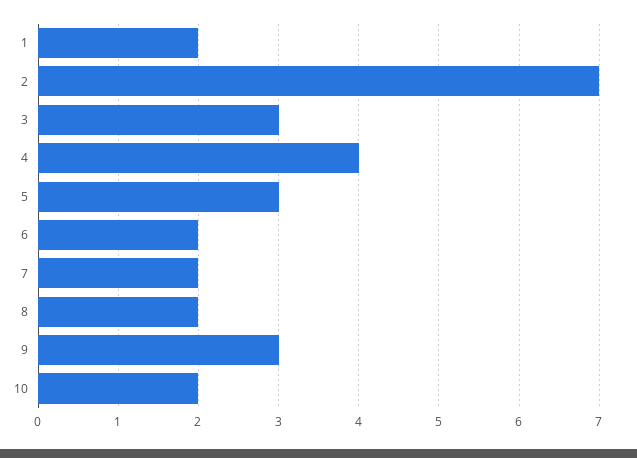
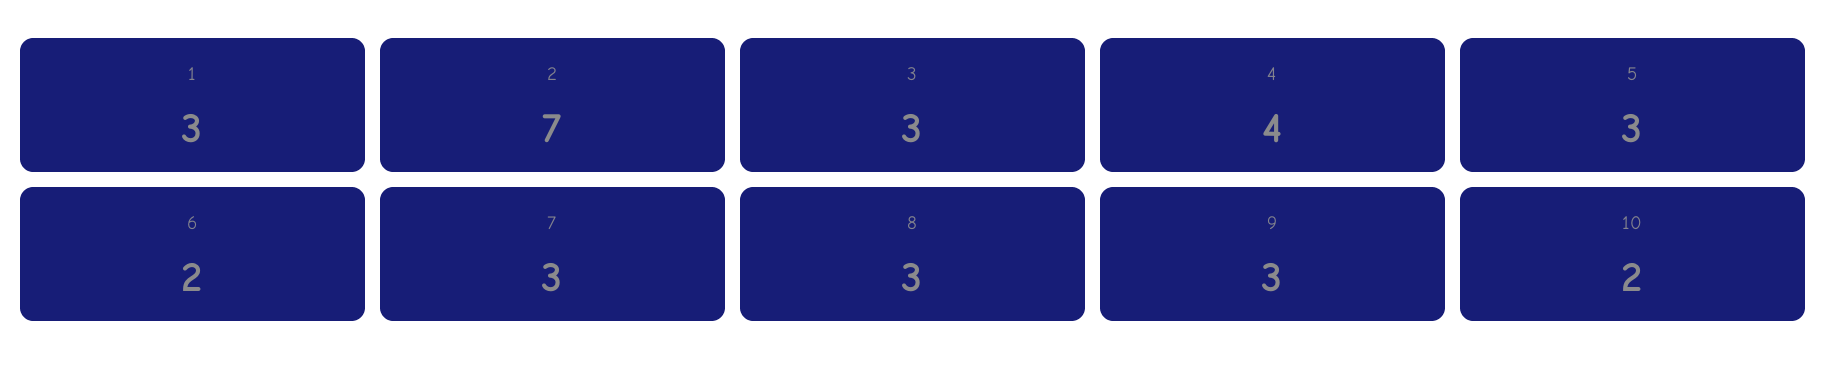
  {
-   "1": 2,
+   "1": 3,
    "2": 7,
    "3": 3,
    "4": 4,
    "5": 3,
    "6": 2,
-   "7": 2,
+   "7": 3,
-   "8": 2,
+   "8": 3,
    "9": 3,
    "10": 2
  }

